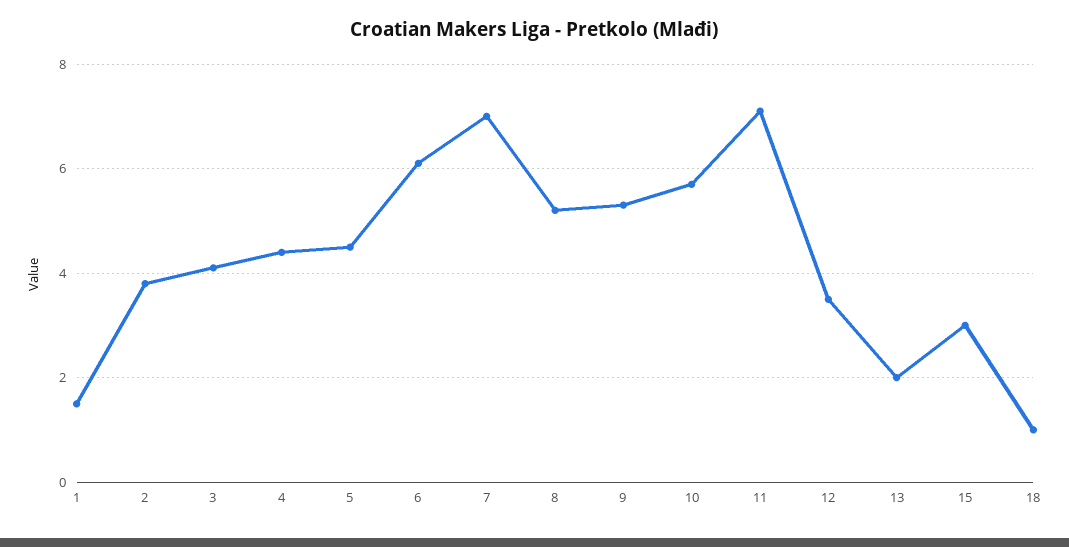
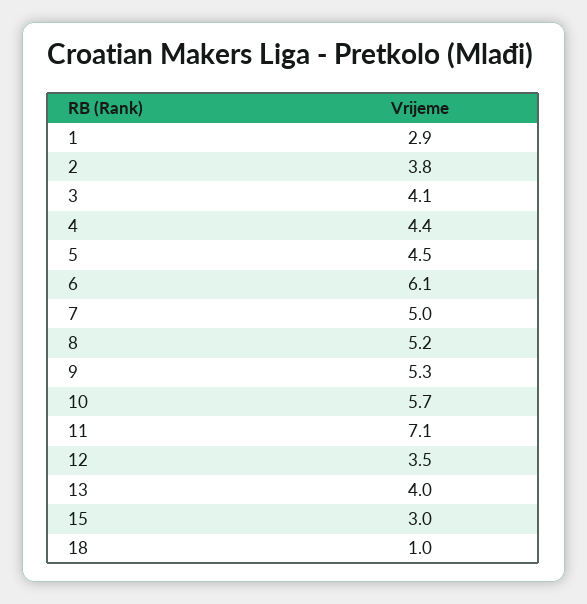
  {
-   "1": 1.5,
+   "1": 2.9,
    "2": 3.8,
    "3": 4.1,
    "4": 4.4,
    "5": 4.5,
    "6": 6.1,
-   "7": 7,
+   "7": 5,
    "8": 5.2,
    "9": 5.3,
    "10": 5.7,
    "11": 7.1,
    "12": 3.5,
-   "13": 2,
+   "13": 4,
    "15": 3,
    "18": 1
  }

